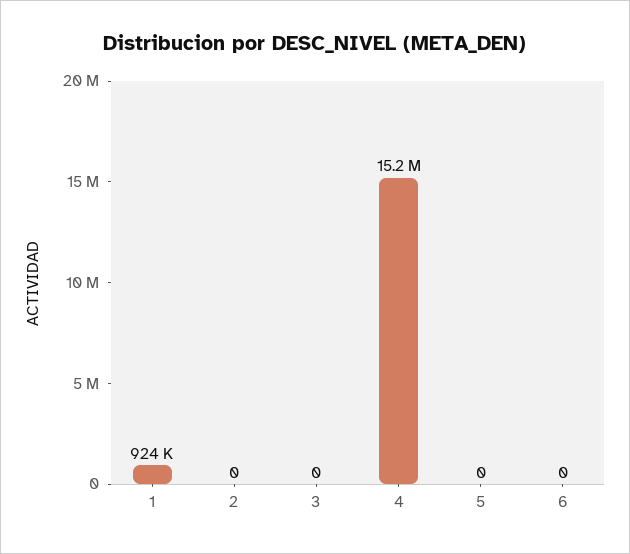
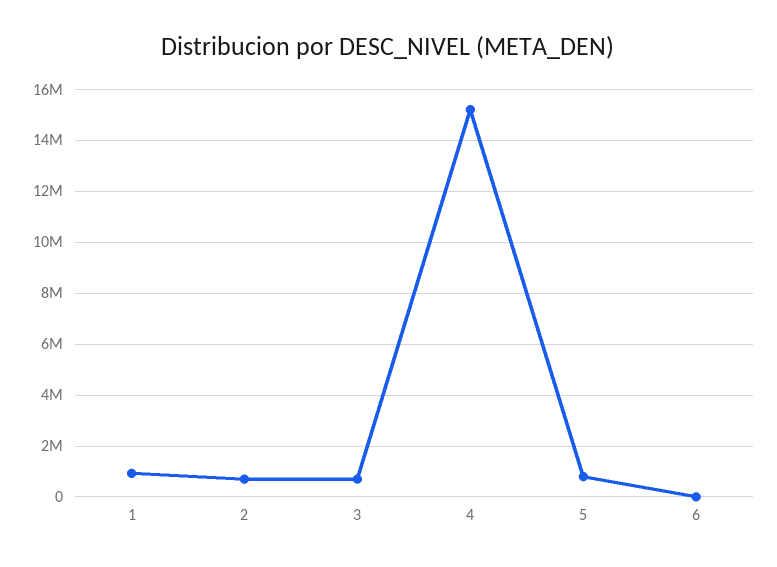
  {
    "1": 924000,
-   "2": 0,
+   "2": 750000,
-   "3": 0,
+   "3": 750000,
    "4": 15200000,
-   "5": 0,
+   "5": 750000,
    "6": 0
  }

